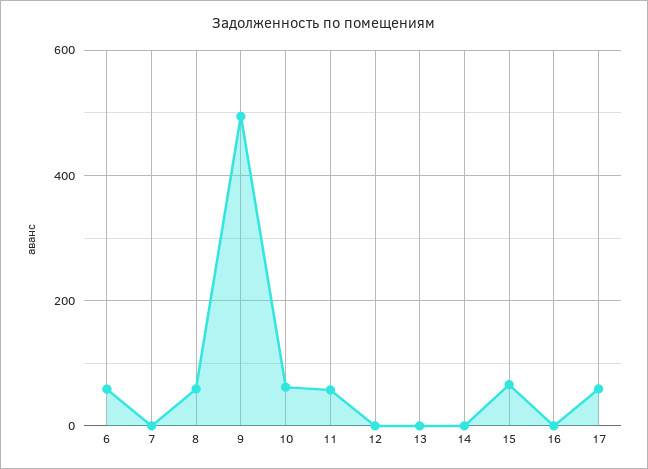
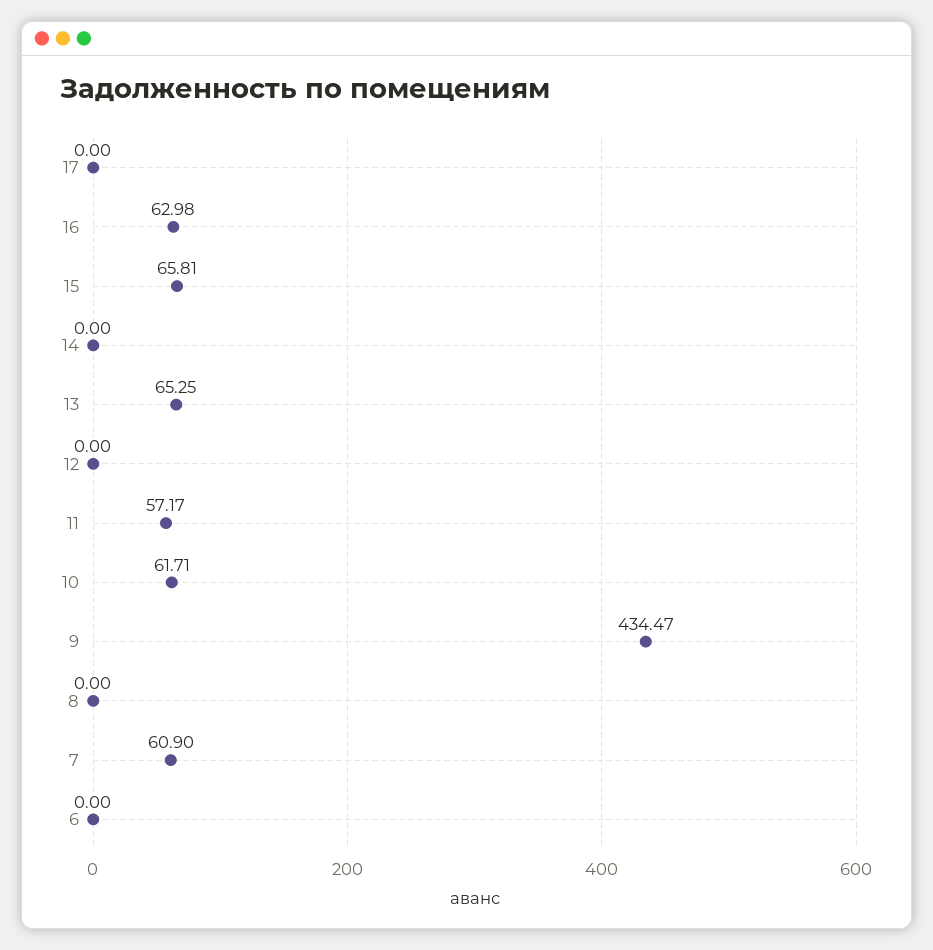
  {
-   "6": 60,
+   "6": 0,
-   "7": 0,
+   "7": 60.9,
-   "8": 60,
+   "8": 0,
-   "9": 500,
+   "9": 434.47,
    "10": 61.71,
    "11": 57.17,
    "12": 0,
-   "13": 0,
+   "13": 65.25,
    "14": 0,
    "15": 65.81,
-   "16": 0,
+   "16": 62.98,
-   "17": 60
+   "17": 0
  }

